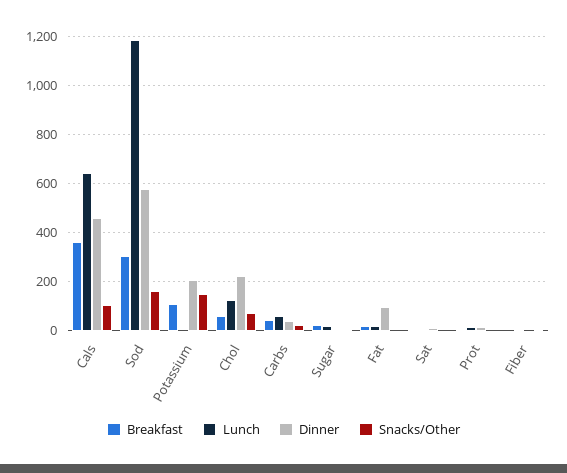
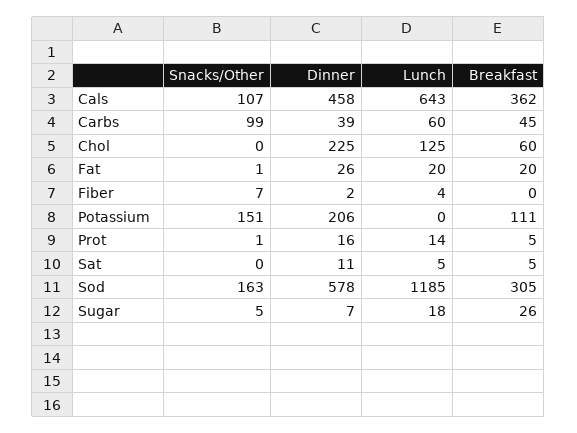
  {
    "Breakfast": {
      "Cals": 362,
      "Sod": 305,
      "Potassium": 111,
      "Chol": 60,
      "Carbs": 45,
      "Sugar": 26,
      "Fat": 20,
      "Sat": 5,
      "Prot": 5,
      "Fiber": 0
    },
    "Lunch": {
      "Cals": 643,
      "Sod": 1185,
      "Potassium": 0,
      "Chol": 125,
      "Carbs": 60,
      "Sugar": 18,
      "Fat": 20,
      "Sat": 5,
      "Prot": 14,
      "Fiber": 4
    },
    "Dinner": {
      "Cals": 458,
      "Sod": 578,
      "Potassium": 206,
      "Chol": 225,
      "Carbs": 39,
      "Sugar": 7,
-     "Fat": 100,
+     "Fat": 26,
      "Sat": 11,
      "Prot": 16,
      "Fiber": 2
    },
    "Snacks/Other": {
      "Cals": 107,
      "Sod": 163,
      "Potassium": 151,
-     "Chol": 75,
+     "Chol": 0,
-     "Carbs": 25,
+     "Carbs": 99,
      "Sugar": 5,
      "Fat": 1,
      "Sat": 0,
      "Prot": 1,
      "Fiber": 7
    }
  }

